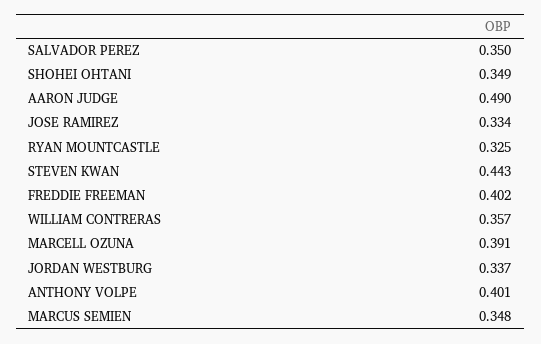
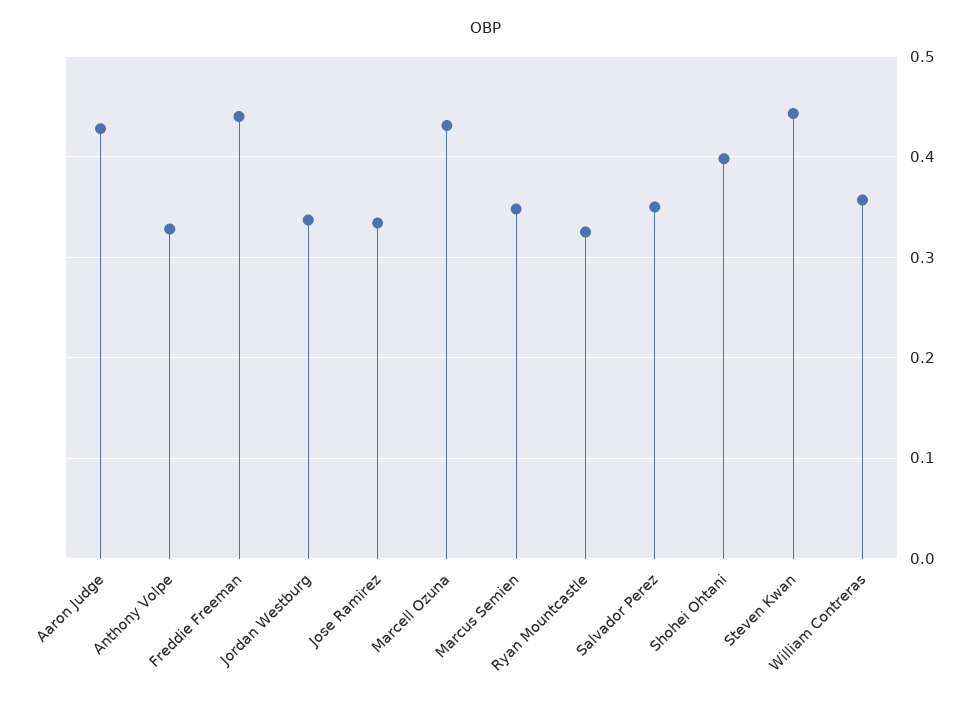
  {
    "SALVADOR PEREZ": 0.35,
-   "SHOHEI OHTANI": 0.349,
+   "SHOHEI OHTANI": 0.4,
-   "AARON JUDGE": 0.49,
+   "AARON JUDGE": 0.43,
    "JOSE RAMIREZ": 0.334,
    "RYAN MOUNTCASTLE": 0.325,
    "STEVEN KWAN": 0.443,
-   "FREDDIE FREEMAN": 0.402,
+   "FREDDIE FREEMAN": 0.44,
    "WILLIAM CONTRERAS": 0.357,
-   "MARCELL OZUNA": 0.391,
+   "MARCELL OZUNA": 0.43,
    "JORDAN WESTBURG": 0.337,
-   "ANTHONY VOLPE": 0.401,
+   "ANTHONY VOLPE": 0.33,
    "MARCUS SEMIEN": 0.348
  }

